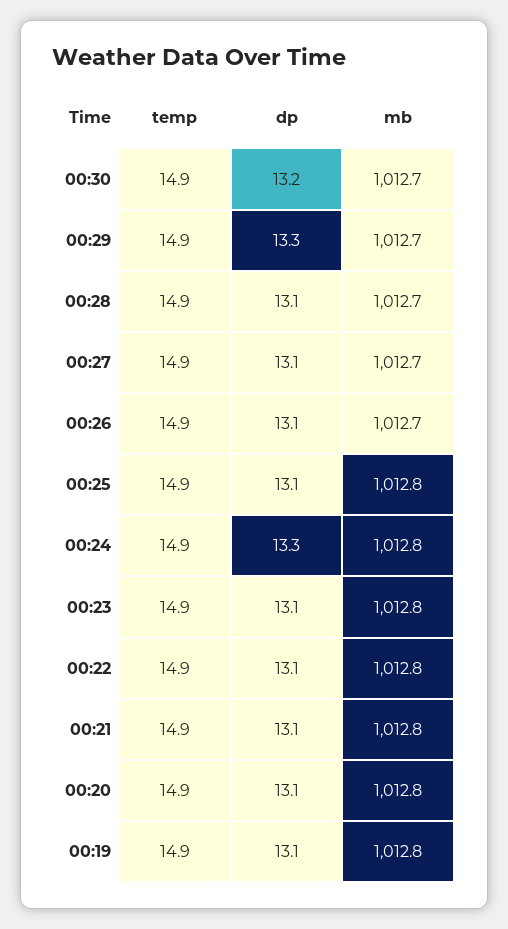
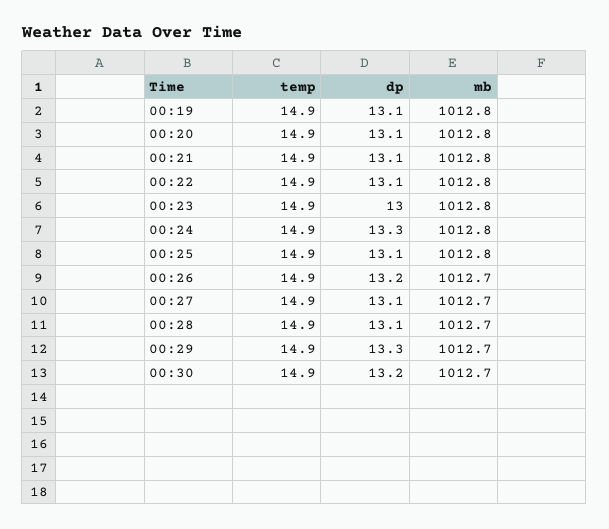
  {
    "temp": {
      "00:30": 14.9,
      "00:29": 14.9,
      "00:28": 14.9,
      "00:27": 14.9,
      "00:26": 14.9,
      "00:25": 14.9,
      "00:24": 14.9,
      "00:23": 14.9,
      "00:22": 14.9,
      "00:21": 14.9,
      "00:20": 14.9,
      "00:19": 14.9
    },
    "dp": {
      "00:30": 13.2,
      "00:29": 13.3,
      "00:28": 13.1,
      "00:27": 13.1,
-     "00:26": 13.1,
+     "00:26": 13.2,
      "00:25": 13.1,
      "00:24": 13.3,
-     "00:23": 13.1,
+     "00:23": 13,
      "00:22": 13.1,
      "00:21": 13.1,
      "00:20": 13.1,
      "00:19": 13.1
    },
    "mb": {
      "00:30": 1012.7,
      "00:29": 1012.7,
      "00:28": 1012.7,
      "00:27": 1012.7,
      "00:26": 1012.7,
      "00:25": 1012.8,
      "00:24": 1012.8,
      "00:23": 1012.8,
      "00:22": 1012.8,
      "00:21": 1012.8,
      "00:20": 1012.8,
      "00:19": 1012.8
    }
  }

